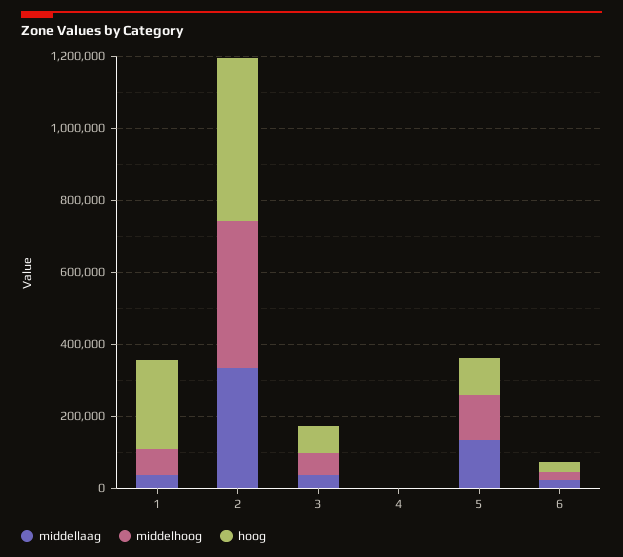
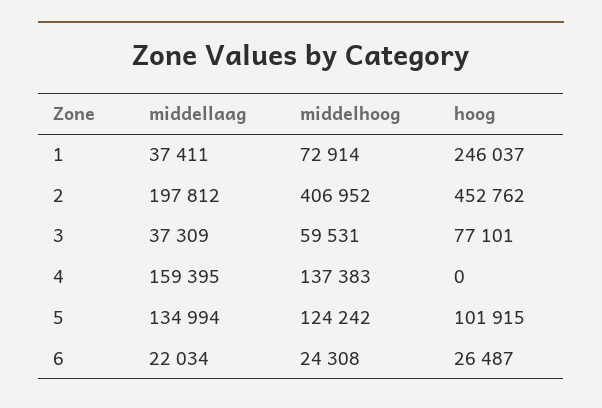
  {
    "middellaag": {
      "1": 37411,
-     "2": 350000,
+     "2": 197812,
      "3": 37309,
-     "4": 0,
+     "4": 159395,
      "5": 134994,
      "6": 22034
    },
    "middelhoog": {
      "1": 72914,
      "2": 406952,
      "3": 59531,
-     "4": 0,
+     "4": 137383,
      "5": 124242,
      "6": 24308
    },
    "hoog": {
      "1": 246037,
      "2": 452762,
      "3": 77101,
      "4": 0,
      "5": 101915,
      "6": 26487
    }
  }

